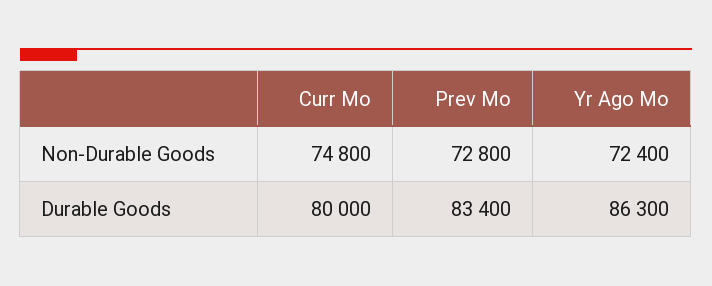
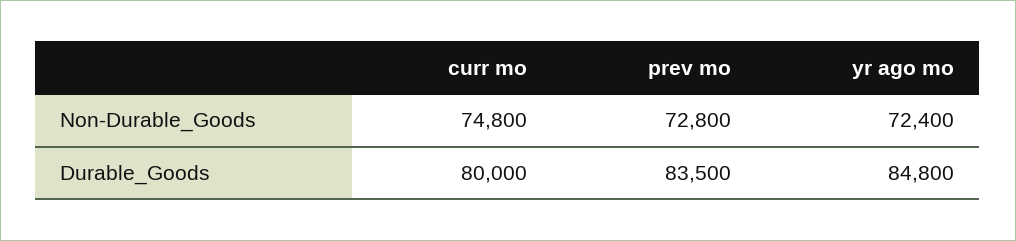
  {
    "Curr Mo": {
      "Non-Durable Goods": 74800,
      "Durable Goods": 80000
    },
    "Prev Mo": {
      "Non-Durable Goods": 72800,
-     "Durable Goods": 83400
+     "Durable Goods": 83500
    },
    "Yr Ago Mo": {
      "Non-Durable Goods": 72400,
-     "Durable Goods": 86300
+     "Durable Goods": 84800
    }
  }

